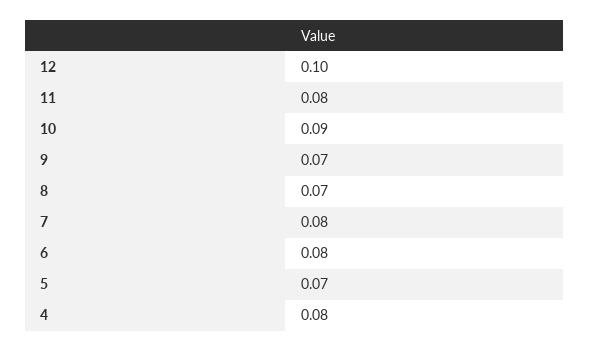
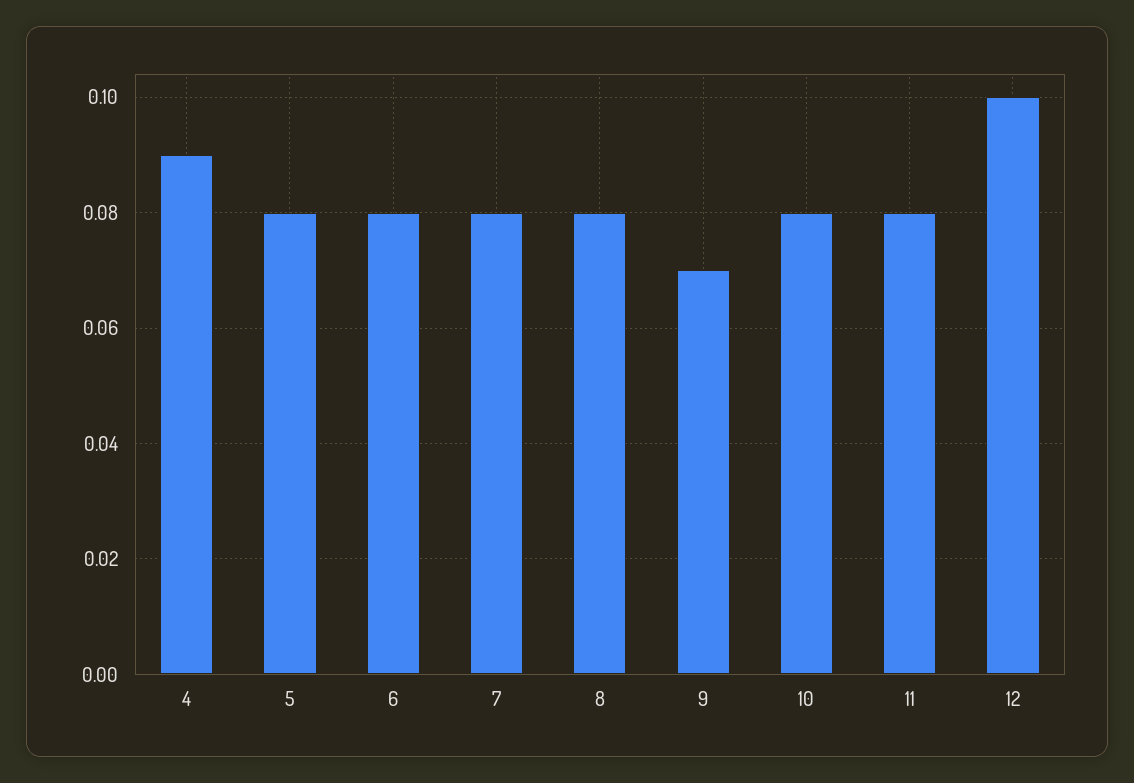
  {
    "12": 0.1,
    "11": 0.08,
-   "10": 0.09,
+   "10": 0.08,
    "9": 0.07,
-   "8": 0.07,
+   "8": 0.08,
    "7": 0.08,
    "6": 0.08,
-   "5": 0.07,
+   "5": 0.08,
-   "4": 0.08
+   "4": 0.09
  }

